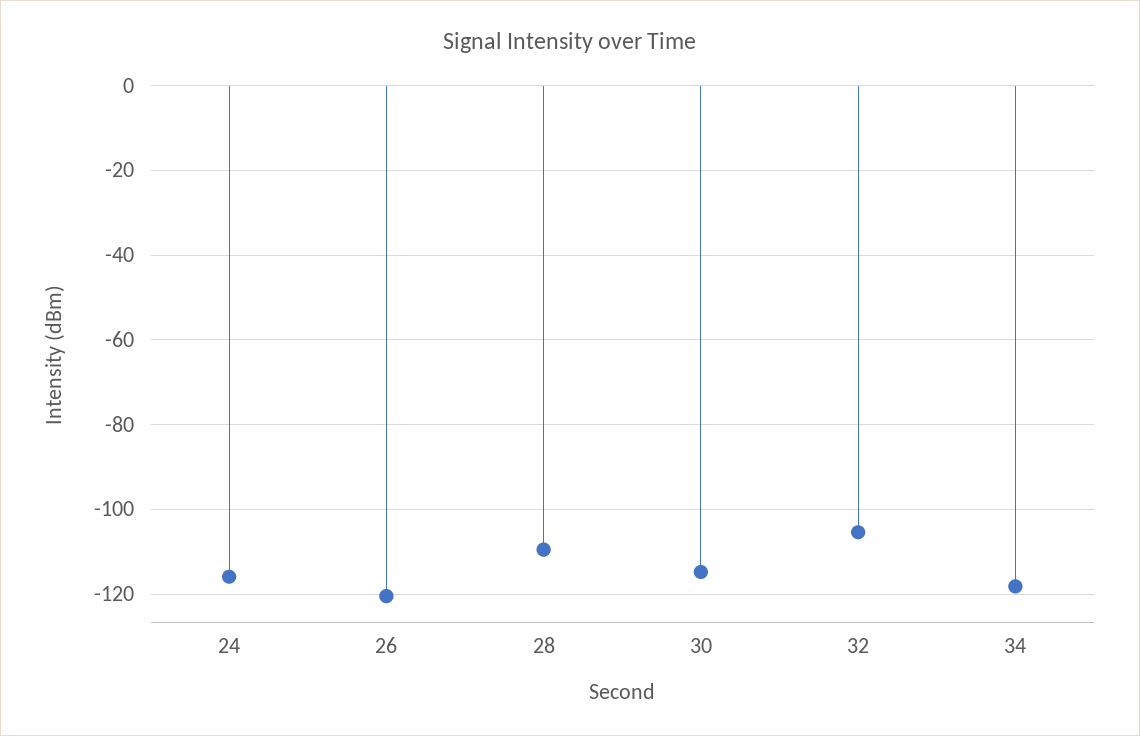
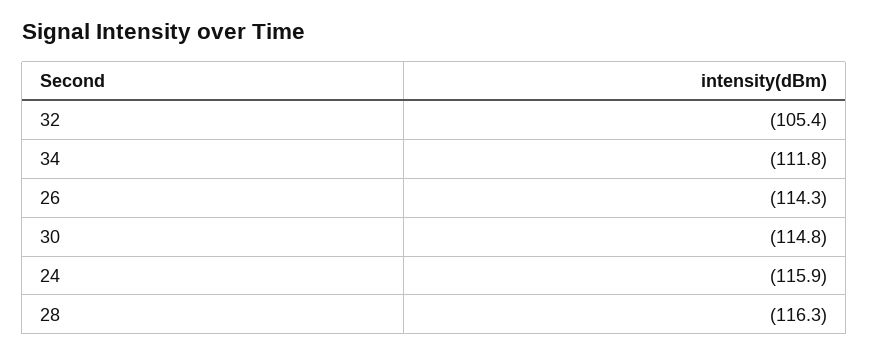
  {
    "24": -115.9,
-   "26": -120,
+   "26": -114.3,
-   "28": -110,
+   "28": -116.3,
    "30": -114.8,
    "32": -105.4,
-   "34": -118
+   "34": -111.8
  }

